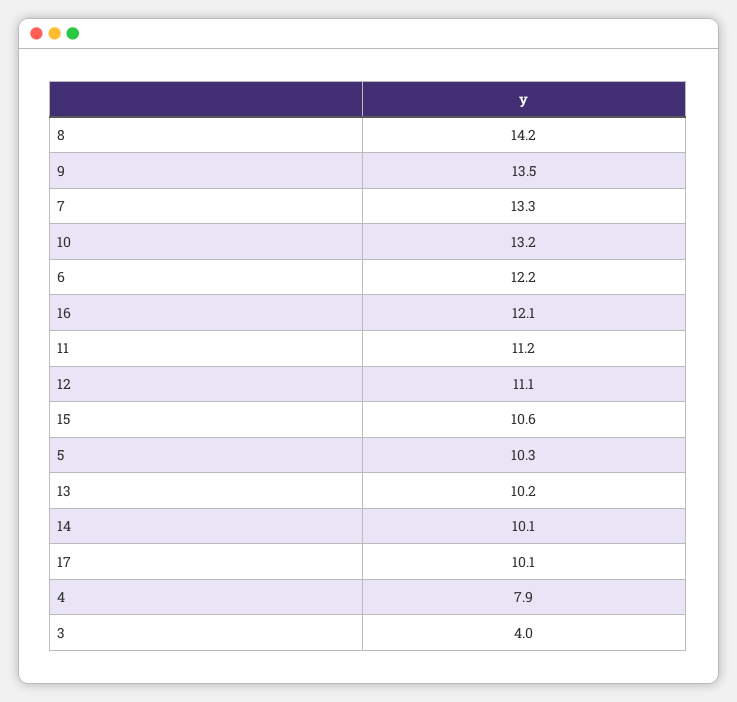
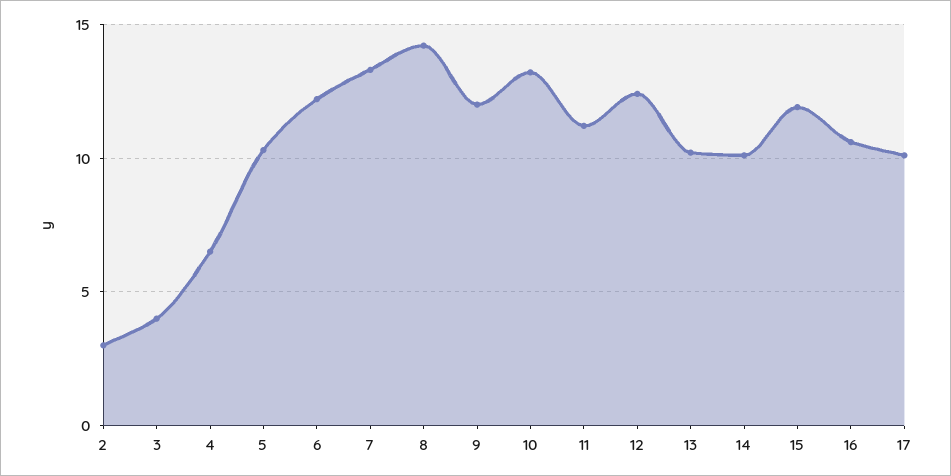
  {
    "8": 14.2,
-   "9": 13.5,
+   "9": 12,
    "7": 13.3,
    "10": 13.2,
    "6": 12.2,
-   "16": 12.1,
+   "16": 10.5,
    "11": 11.2,
-   "12": 11.1,
+   "12": 12.5,
-   "15": 10.6,
+   "15": 12,
    "5": 10.3,
    "13": 10.2,
    "14": 10.1,
    "17": 10.1,
-   "4": 7.9,
+   "4": 6.5,
-   "3": 4
+   "3": 4,
+   "2": 3
  }

